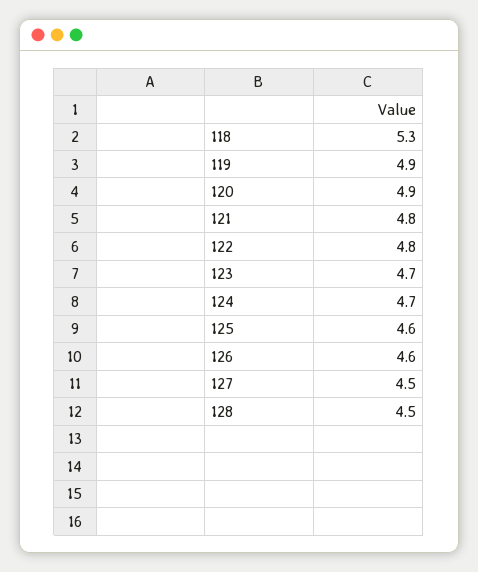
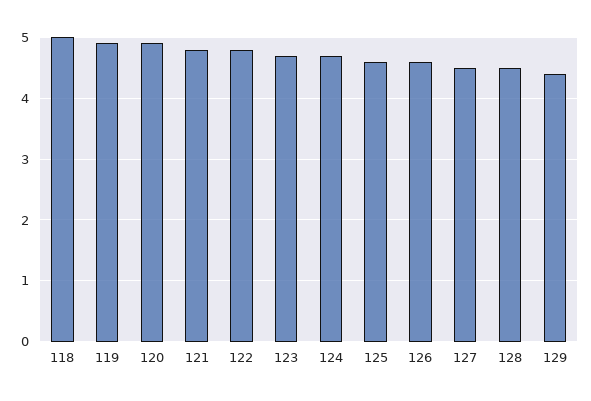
  {
-   "118": 5.3,
+   "118": 5,
    "119": 4.9,
    "120": 4.9,
    "121": 4.8,
    "122": 4.8,
    "123": 4.7,
    "124": 4.7,
    "125": 4.6,
    "126": 4.6,
    "127": 4.5,
-   "128": 4.5
+   "128": 4.5,
+   "129": 4.4
  }

